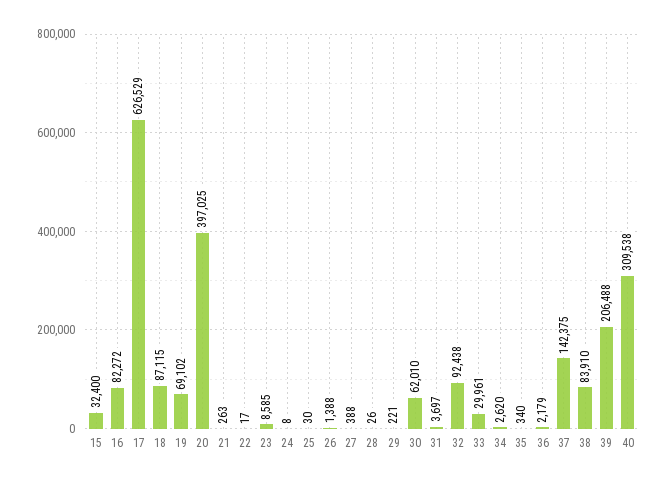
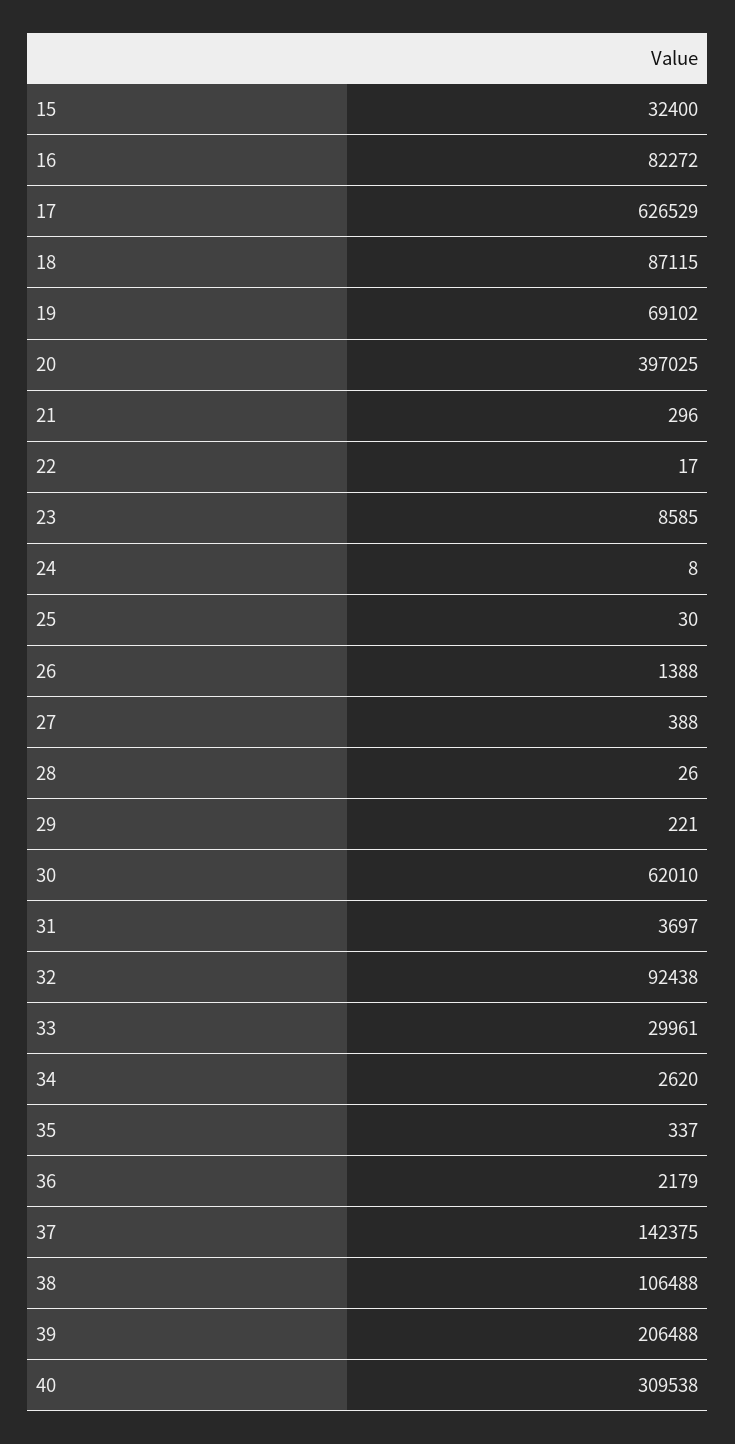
  {
    "15": 32400,
    "16": 82272,
    "17": 626529,
    "18": 87115,
    "19": 69102,
    "20": 397025,
-   "21": 263,
+   "21": 296,
    "22": 17,
    "23": 8585,
    "24": 8,
    "25": 30,
    "26": 1388,
    "27": 388,
    "28": 26,
    "29": 221,
    "30": 62010,
    "31": 3697,
    "32": 92438,
    "33": 29961,
    "34": 2620,
-   "35": 340,
+   "35": 337,
    "36": 2179,
    "37": 142375,
-   "38": 83910,
+   "38": 106488,
    "39": 206488,
    "40": 309538
  }

